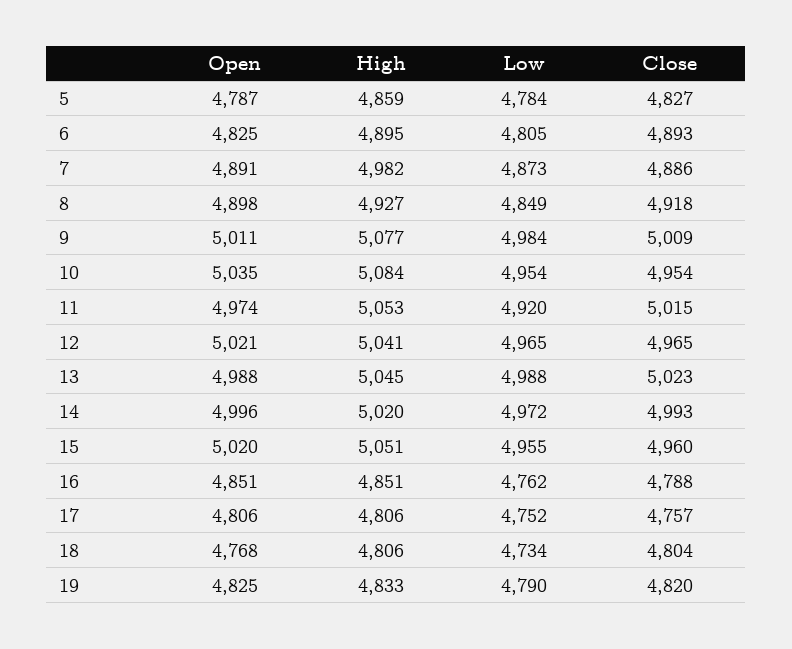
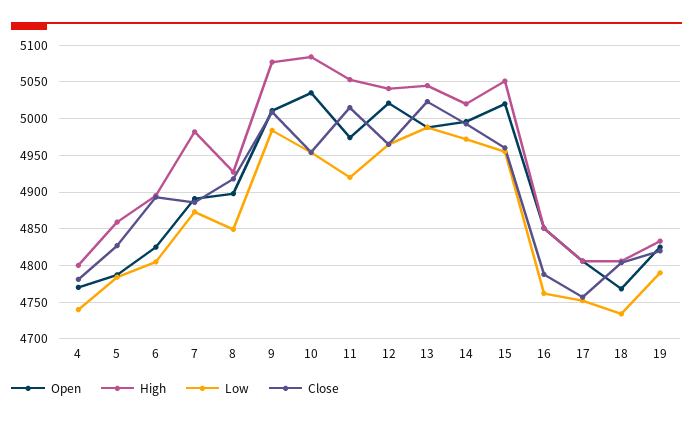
  {
    "Open": {
      "5": 4787,
      "6": 4825,
      "7": 4891,
      "8": 4898,
      "9": 5011,
      "10": 5035,
      "11": 4974,
      "12": 5021,
      "13": 4988,
      "14": 4996,
      "15": 5020,
      "16": 4851,
      "17": 4806,
      "18": 4768,
-     "19": 4825
+     "19": 4825,
+     "4": 4770
    },
    "High": {
      "5": 4859,
      "6": 4895,
      "7": 4982,
      "8": 4927,
      "9": 5077,
      "10": 5084,
      "11": 5053,
      "12": 5041,
      "13": 5045,
      "14": 5020,
      "15": 5051,
      "16": 4851,
      "17": 4806,
      "18": 4806,
-     "19": 4833
+     "19": 4833,
+     "4": 4800
    },
    "Low": {
      "5": 4784,
      "6": 4805,
      "7": 4873,
      "8": 4849,
      "9": 4984,
      "10": 4954,
      "11": 4920,
      "12": 4965,
      "13": 4988,
      "14": 4972,
      "15": 4955,
      "16": 4762,
      "17": 4752,
      "18": 4734,
-     "19": 4790
+     "19": 4790,
+     "4": 4740
    },
    "Close": {
      "5": 4827,
      "6": 4893,
      "7": 4886,
      "8": 4918,
      "9": 5009,
      "10": 4954,
      "11": 5015,
      "12": 4965,
      "13": 5023,
      "14": 4993,
      "15": 4960,
      "16": 4788,
      "17": 4757,
      "18": 4804,
-     "19": 4820
+     "19": 4820,
+     "4": 4780
    }
  }

